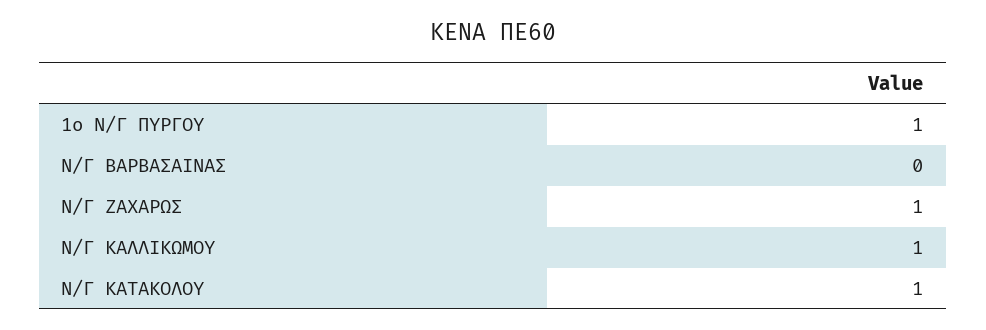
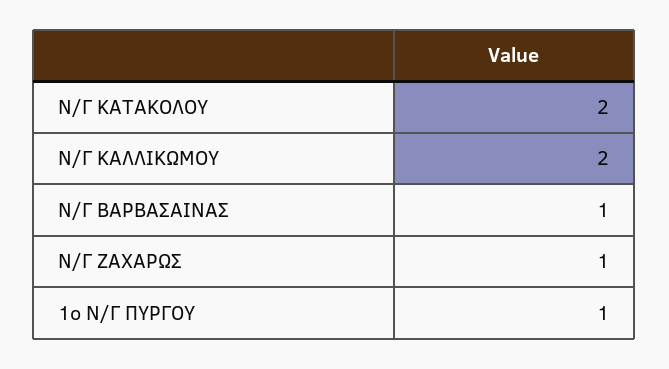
  {
    "1ο Ν/Γ ΠΥΡΓΟΥ": 1,
-   "Ν/Γ ΒΑΡΒΑΣΑΙΝΑΣ": 0,
+   "Ν/Γ ΒΑΡΒΑΣΑΙΝΑΣ": 1,
    "Ν/Γ ΖΑΧΑΡΩΣ": 1,
-   "Ν/Γ ΚΑΛΛΙΚΩΜΟΥ": 1,
+   "Ν/Γ ΚΑΛΛΙΚΩΜΟΥ": 2,
-   "Ν/Γ ΚΑΤΑΚΟΛΟΥ": 1
+   "Ν/Γ ΚΑΤΑΚΟΛΟΥ": 2
  }

